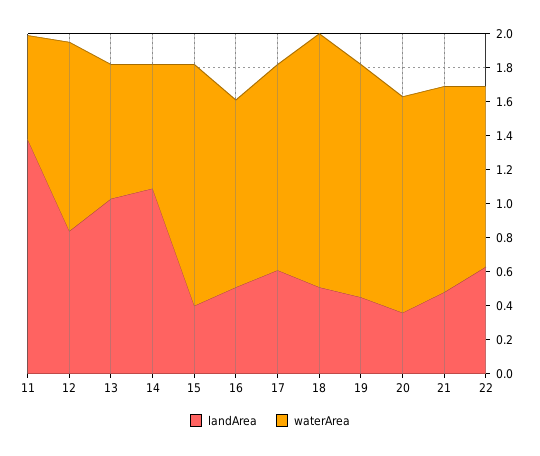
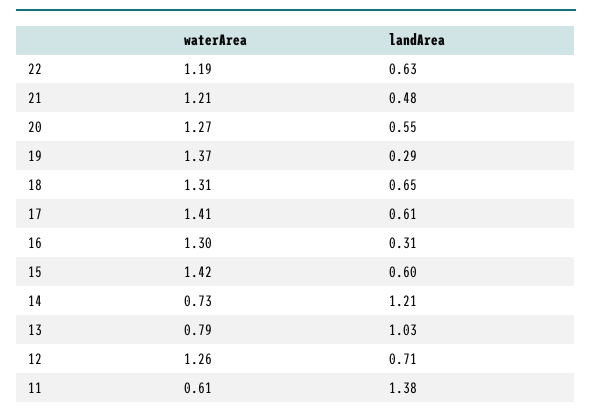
  {
    "landArea": {
      "11": 1.38,
-     "12": 0.85,
+     "12": 0.71,
      "13": 1.03,
-     "14": 1.1,
+     "14": 1.21,
-     "15": 0.4,
+     "15": 0.6,
-     "16": 0.5,
+     "16": 0.31,
      "17": 0.61,
-     "18": 0.5,
+     "18": 0.65,
-     "19": 0.45,
+     "19": 0.29,
-     "20": 0.35,
+     "20": 0.55,
      "21": 0.48,
      "22": 0.63
    },
    "waterArea": {
      "11": 0.61,
-     "12": 1.1,
+     "12": 1.26,
      "13": 0.79,
      "14": 0.73,
      "15": 1.42,
-     "16": 1.1,
+     "16": 1.3,
-     "17": 1.2,
+     "17": 1.41,
-     "18": 1.5,
+     "18": 1.31,
      "19": 1.37,
      "20": 1.27,
      "21": 1.21,
-     "22": 1.05
+     "22": 1.19
    }
  }

